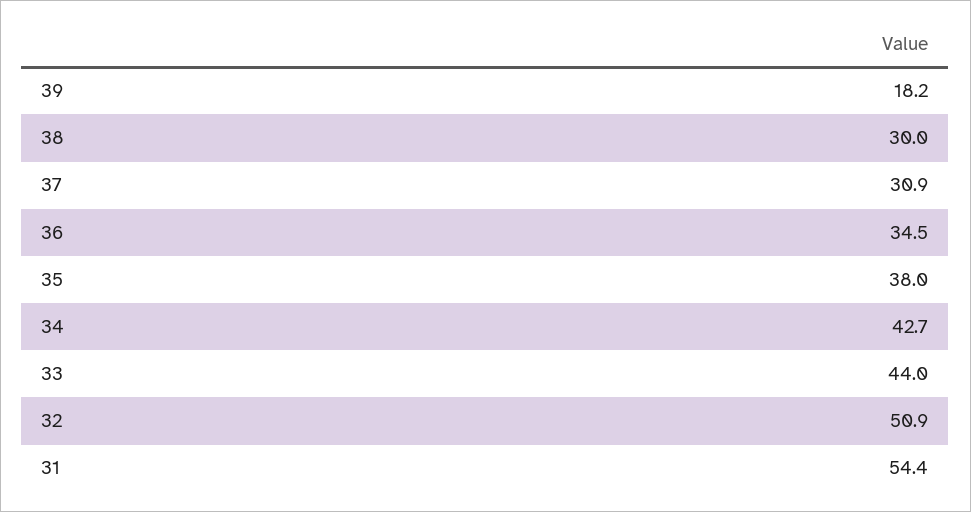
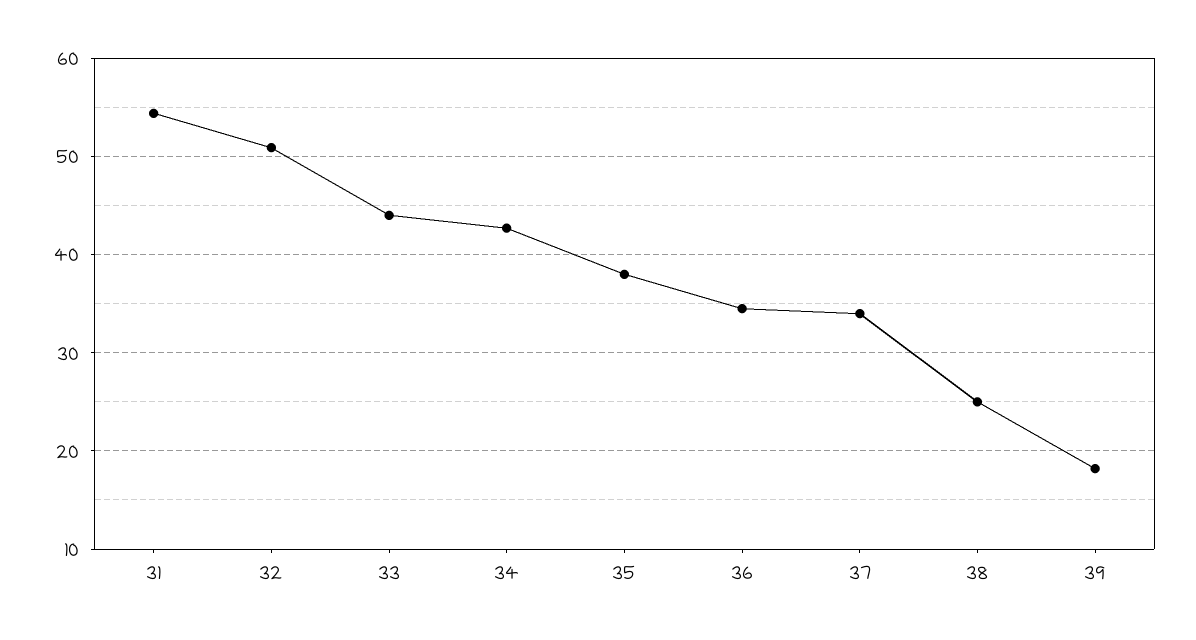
  {
    "39": 18.2,
-   "38": 30,
+   "38": 25,
-   "37": 30.9,
+   "37": 34,
    "36": 34.5,
    "35": 38,
    "34": 42.7,
    "33": 44,
    "32": 50.9,
    "31": 54.4
  }

